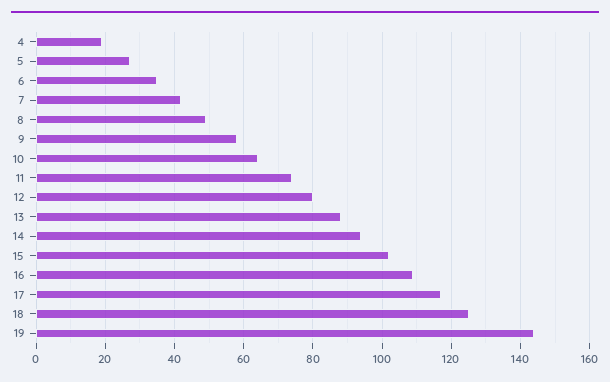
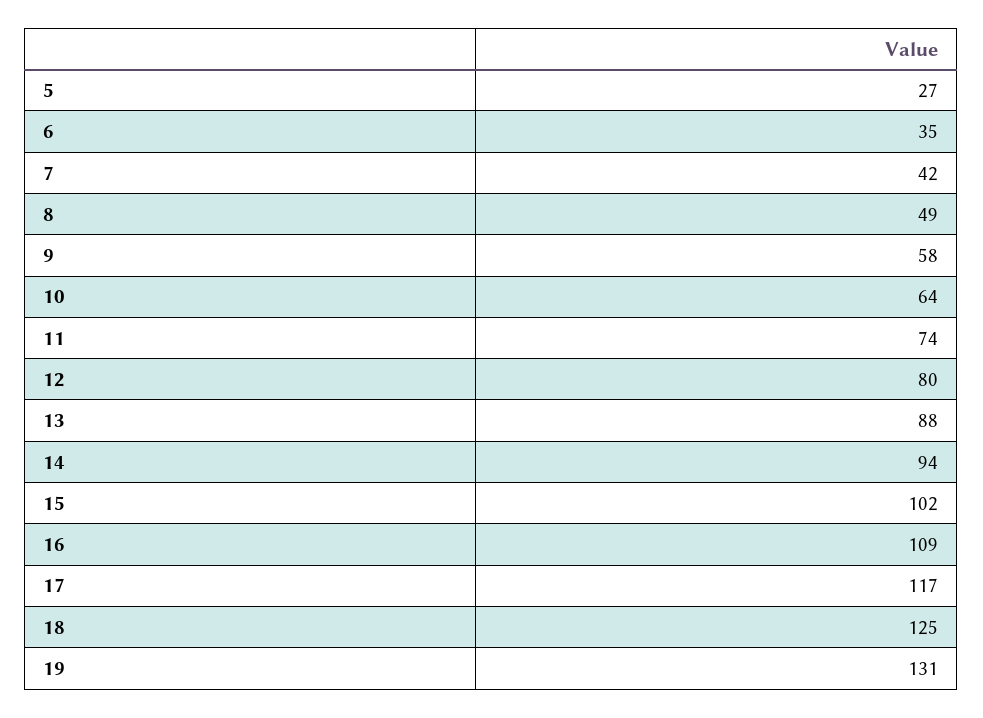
  {
-   "4": 20,
    "5": 27,
    "6": 35,
    "7": 42,
    "8": 49,
    "9": 58,
    "10": 64,
    "11": 74,
    "12": 80,
    "13": 88,
    "14": 94,
    "15": 102,
    "16": 109,
    "17": 117,
    "18": 125,
-   "19": 145
+   "19": 131
  }

